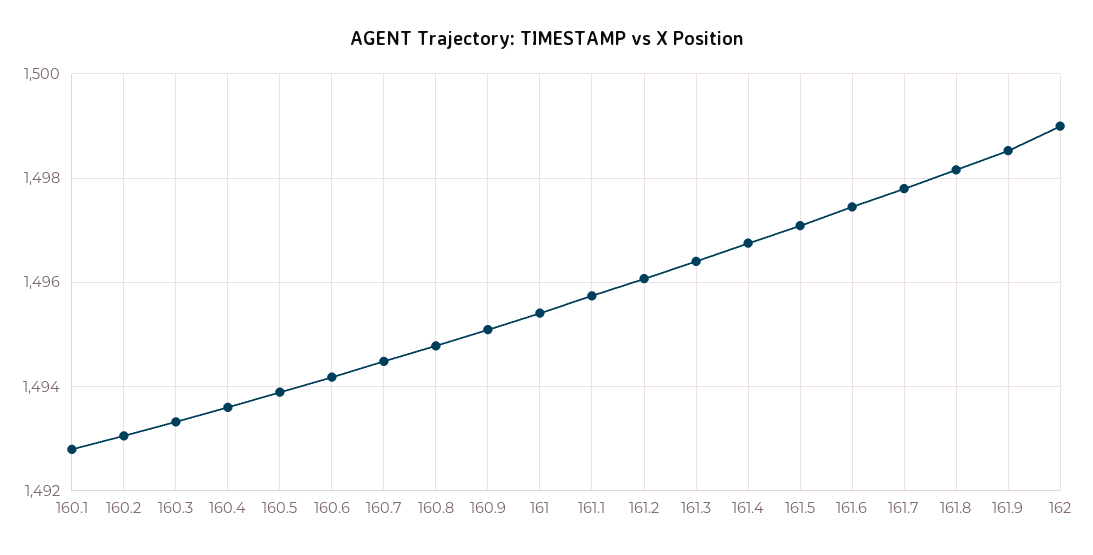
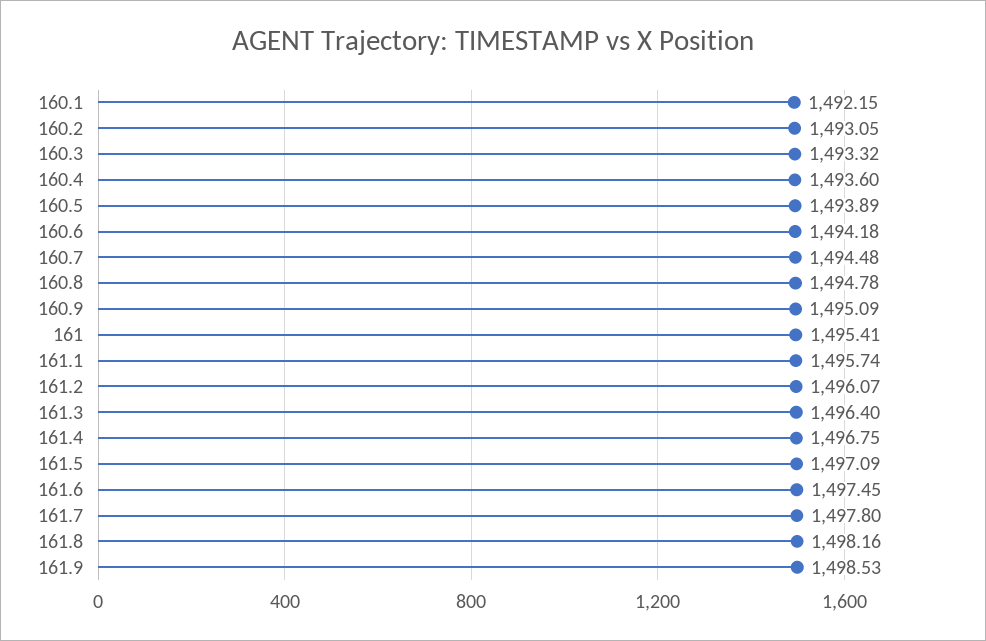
  {
-   "160.1": 1492.8,
+   "160.1": 1492.15,
    "160.2": 1493.05,
    "160.3": 1493.32,
    "160.4": 1493.6,
    "160.5": 1493.89,
    "160.6": 1494.18,
    "160.7": 1494.48,
    "160.8": 1494.78,
    "160.9": 1495.09,
    "161": 1495.41,
    "161.1": 1495.74,
    "161.2": 1496.07,
    "161.3": 1496.4,
    "161.4": 1496.75,
    "161.5": 1497.09,
    "161.6": 1497.45,
    "161.7": 1497.8,
    "161.8": 1498.16,
-   "161.9": 1498.53,
+   "161.9": 1498.53
-   "162": 1499
  }

